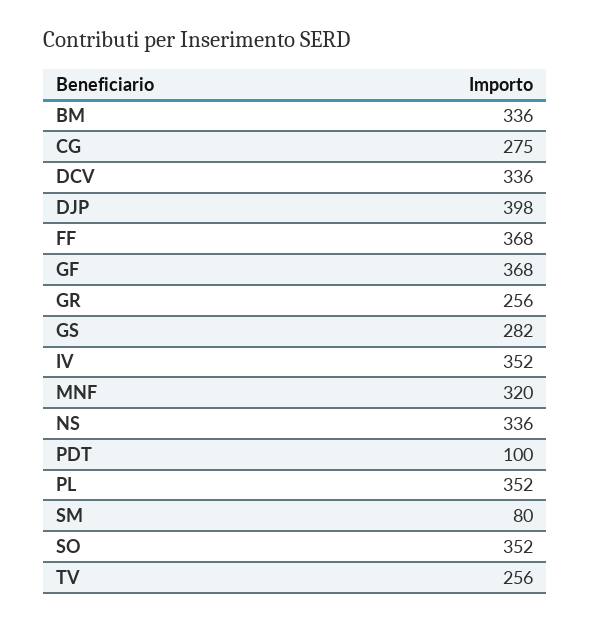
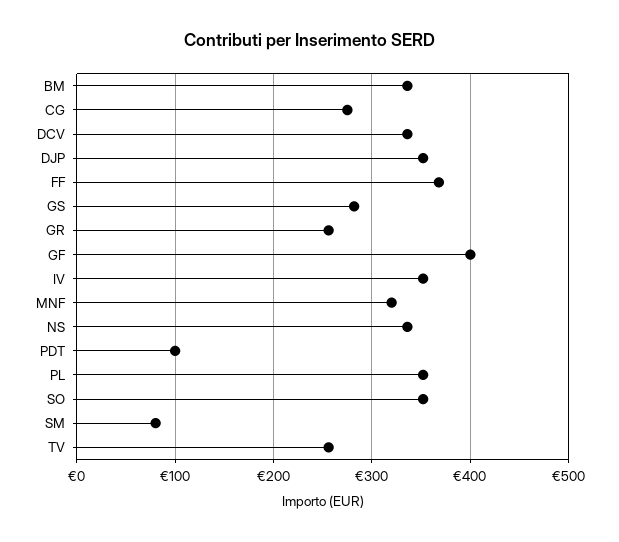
  {
    "BM": 336,
    "CG": 275,
    "DCV": 336,
-   "DJP": 398,
+   "DJP": 350,
    "FF": 368,
-   "GF": 368,
+   "GF": 400,
    "GR": 256,
    "GS": 282,
    "IV": 352,
    "MNF": 320,
    "NS": 336,
    "PDT": 100,
    "PL": 352,
    "SM": 80,
    "SO": 352,
    "TV": 256
  }

